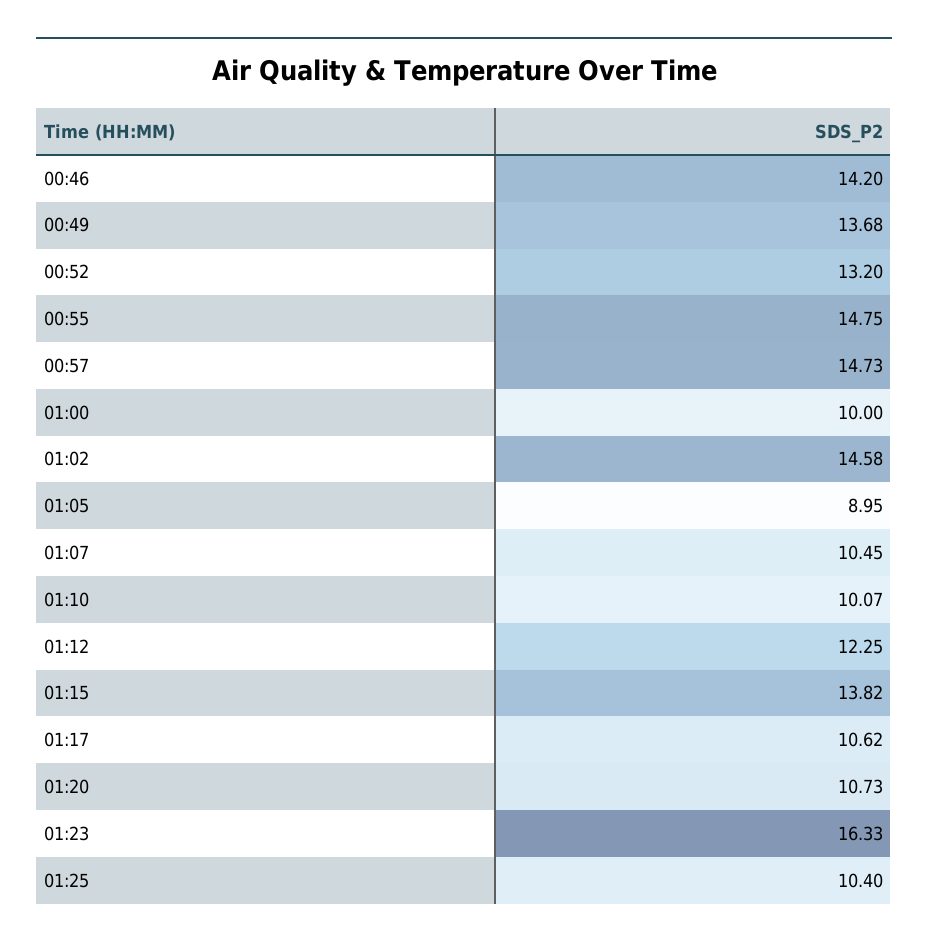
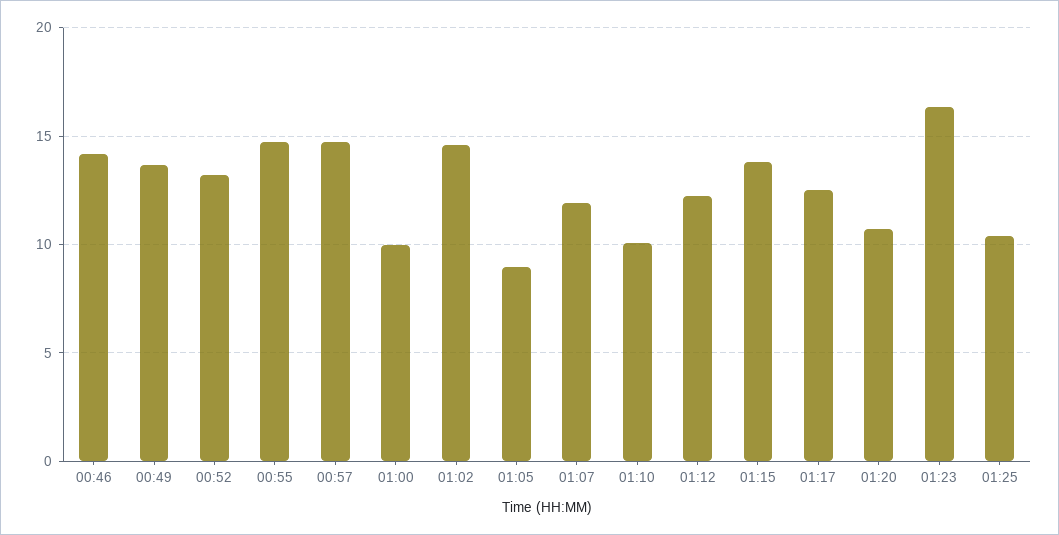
  {
    "00:46": 14.2,
    "00:49": 13.68,
    "00:52": 13.2,
    "00:55": 14.75,
    "00:57": 14.73,
    "01:00": 10,
    "01:02": 14.58,
    "01:05": 8.95,
-   "01:07": 10.45,
+   "01:07": 12,
    "01:10": 10.07,
    "01:12": 12.25,
    "01:15": 13.82,
-   "01:17": 10.62,
+   "01:17": 12.5,
    "01:20": 10.73,
    "01:23": 16.33,
    "01:25": 10.4
  }

